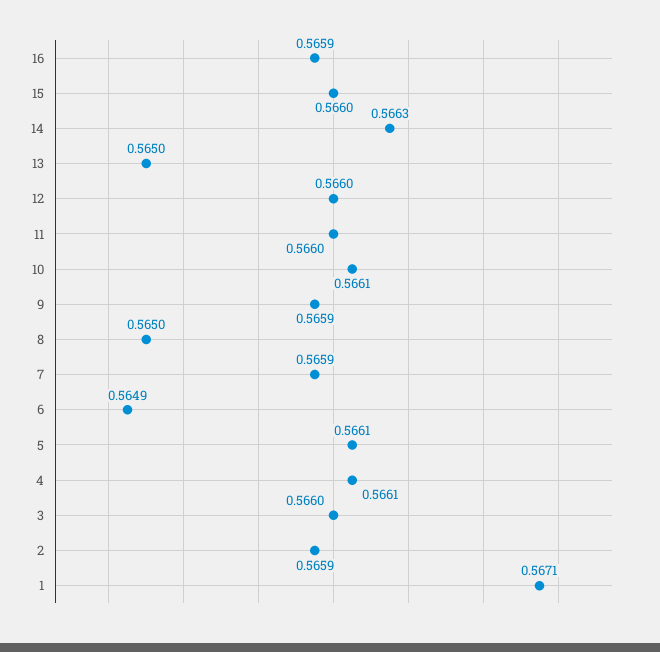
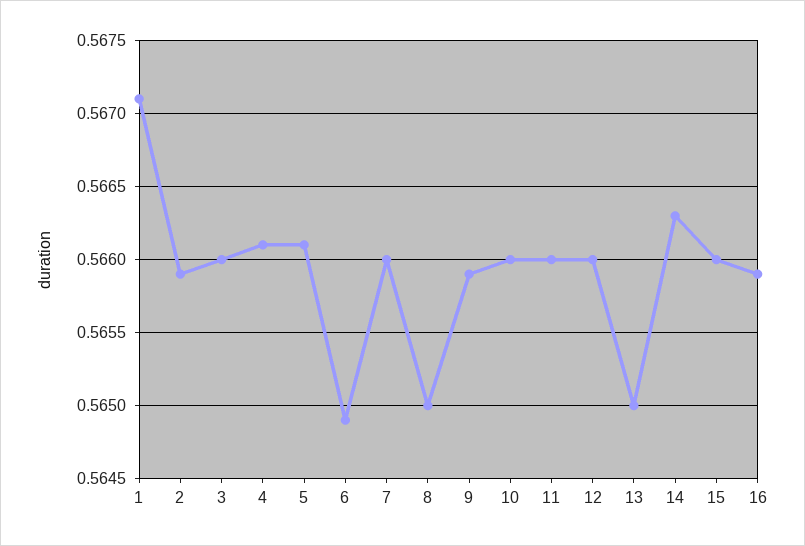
  {
    "16": 0.5659,
    "15": 0.566,
    "14": 0.5663,
    "13": 0.565,
    "12": 0.566,
    "11": 0.566,
-   "10": 0.5661,
+   "10": 0.566,
    "9": 0.5659,
    "8": 0.565,
-   "7": 0.5659,
+   "7": 0.566,
    "6": 0.5649,
    "5": 0.5661,
    "4": 0.5661,
    "3": 0.566,
    "2": 0.5659,
    "1": 0.5671
  }

